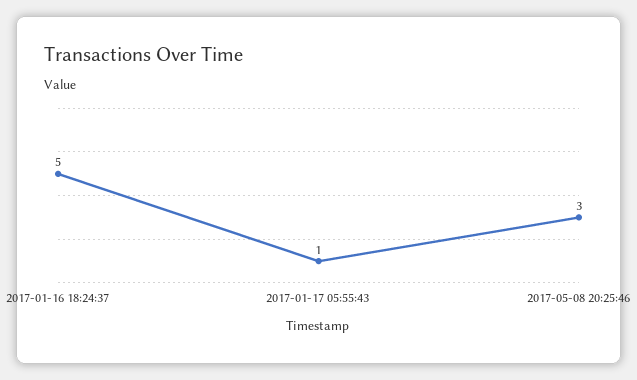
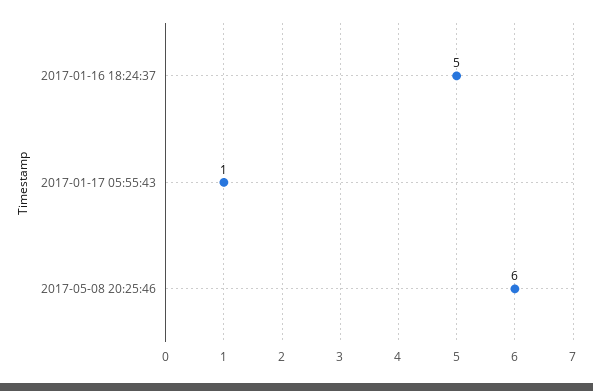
  {
    "2017-01-16 18:24:37": 5,
    "2017-01-17 05:55:43": 1,
-   "2017-05-08 20:25:46": 3
+   "2017-05-08 20:25:46": 6
  }

